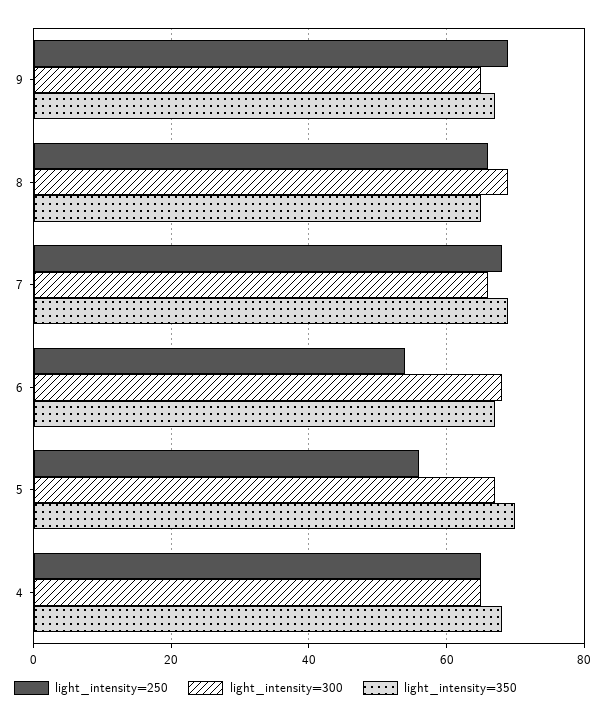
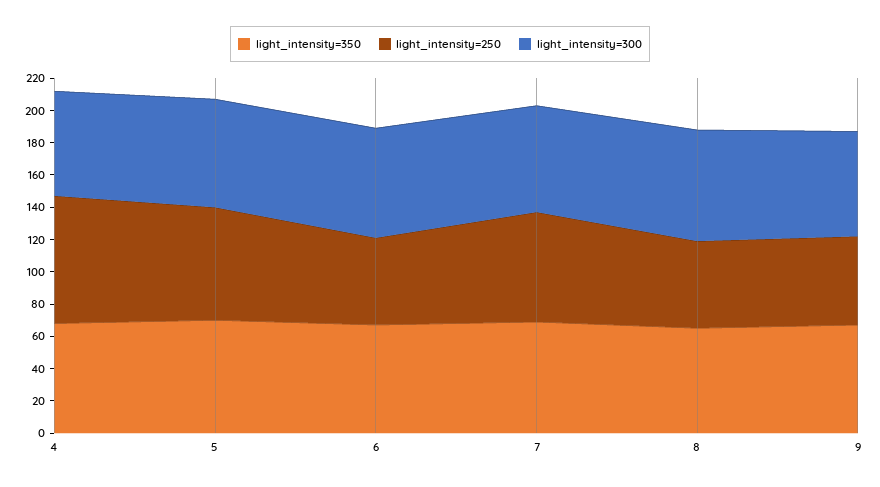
  {
    "light_intensity=250": {
-     "9": 70,
+     "9": 55,
-     "8": 65,
+     "8": 55,
      "7": 70,
      "6": 55,
-     "5": 55,
+     "5": 70,
-     "4": 65
+     "4": 80
    },
    "light_intensity=300": {
      "9": 65,
      "8": 70,
      "7": 65,
      "6": 70,
      "5": 65,
      "4": 65
    },
    "light_intensity=350": {
      "9": 65,
      "8": 65,
      "7": 70,
      "6": 65,
      "5": 70,
      "4": 70
    }
  }

